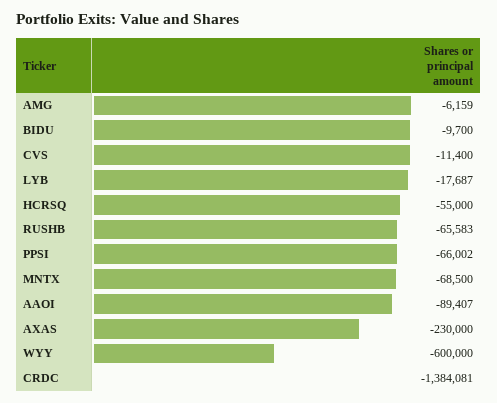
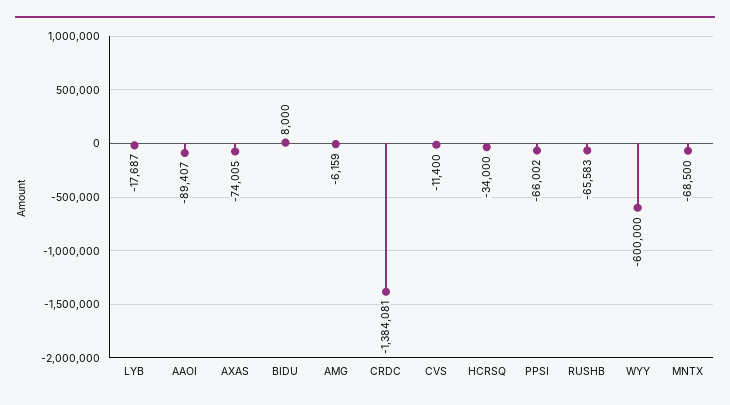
  {
    "AMG": -6159,
-   "BIDU": -9700,
+   "BIDU": 8000,
    "CVS": -11400,
    "LYB": -17687,
-   "HCRSQ": -55000,
+   "HCRSQ": -34000,
    "RUSHB": -65583,
    "PPSI": -66002,
    "MNTX": -68500,
    "AAOI": -89407,
-   "AXAS": -230000,
+   "AXAS": -74005,
    "WYY": -600000,
    "CRDC": -1384081
  }

